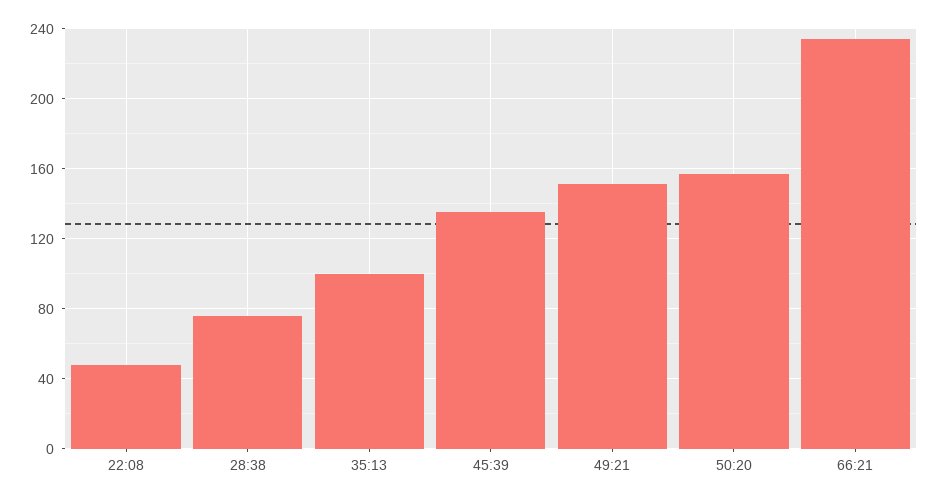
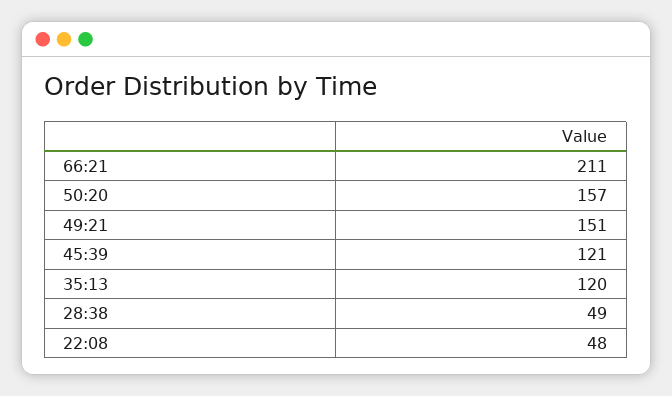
  {
    "22:08": 48,
-   "28:38": 75,
+   "28:38": 49,
-   "35:13": 100,
+   "35:13": 120,
-   "45:39": 135,
+   "45:39": 121,
    "49:21": 151,
    "50:20": 157,
-   "66:21": 235
+   "66:21": 211
  }

